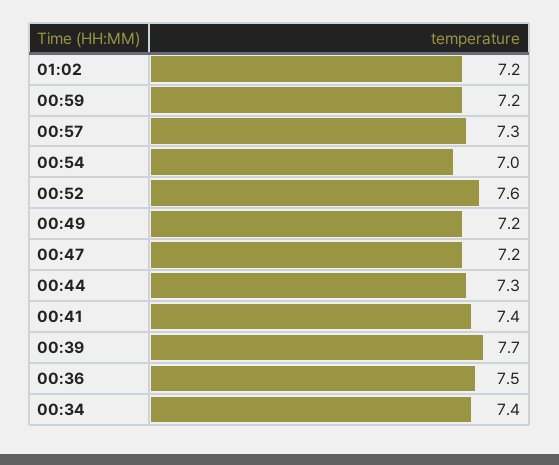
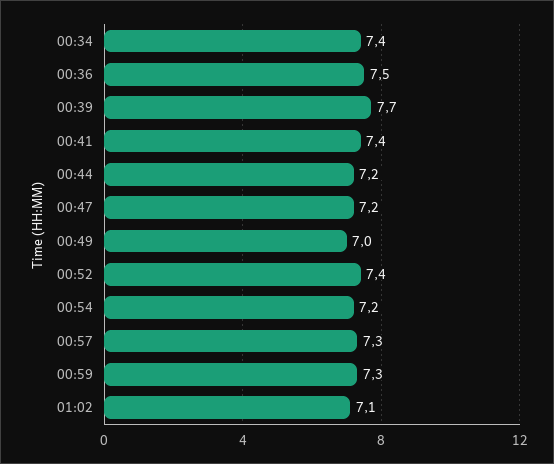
  {
-   "01:02": 7.2,
+   "01:02": 7.1,
-   "00:59": 7.2,
+   "00:59": 7.3,
    "00:57": 7.3,
-   "00:54": 7,
+   "00:54": 7.2,
-   "00:52": 7.6,
+   "00:52": 7.4,
-   "00:49": 7.2,
+   "00:49": 7,
    "00:47": 7.2,
-   "00:44": 7.3,
+   "00:44": 7.2,
    "00:41": 7.4,
    "00:39": 7.7,
    "00:36": 7.5,
    "00:34": 7.4
  }

